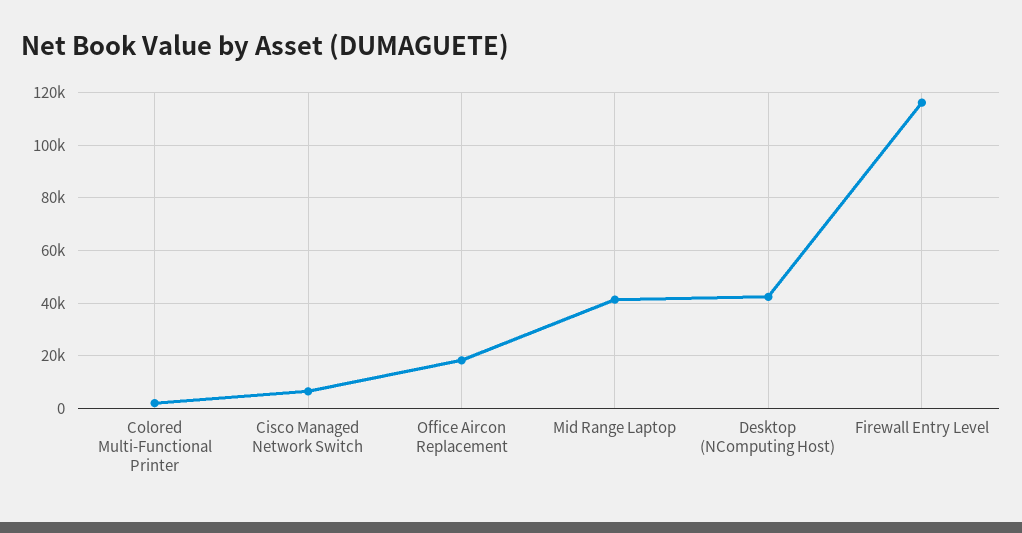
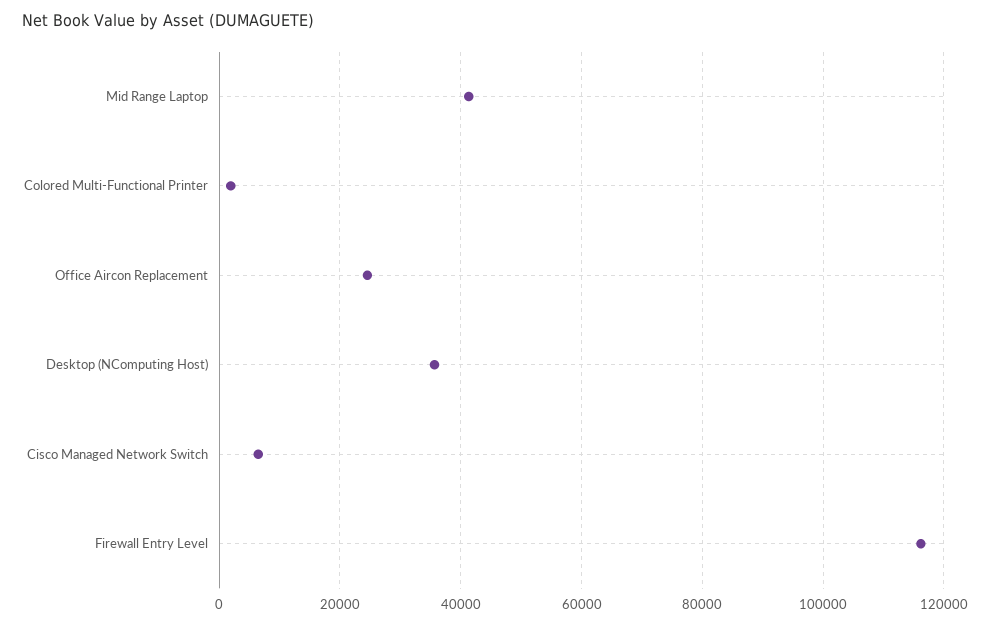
  {
    "Colored Multi-Functional Printer": 2000,
    "Cisco Managed Network Switch": 6000,
-   "Office Aircon Replacement": 17500,
+   "Office Aircon Replacement": 24000,
    "Mid Range Laptop": 42000,
-   "Desktop (NComputing Host)": 42500,
+   "Desktop (NComputing Host)": 36000,
    "Firewall Entry Level": 116000
  }

